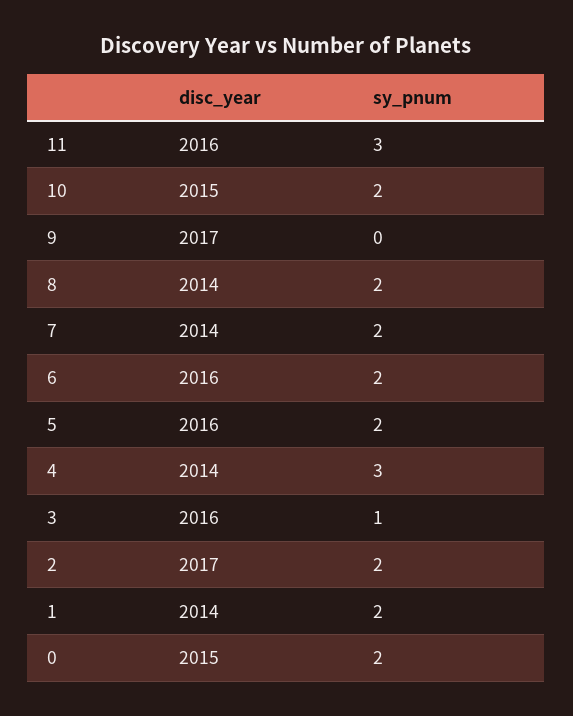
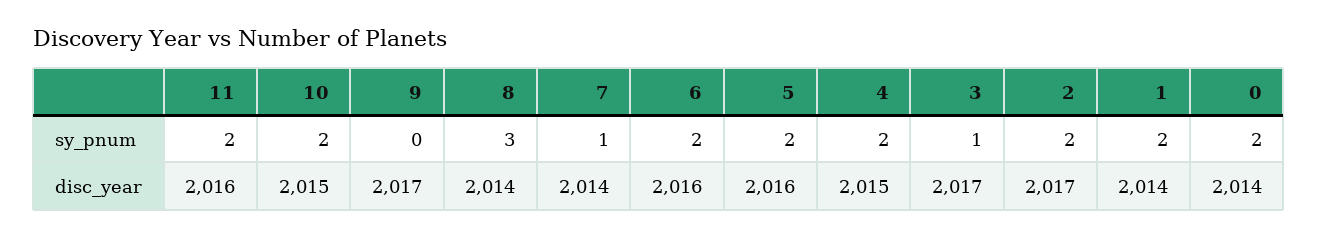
  {
    "disc_year": {
      "11": 2016,
      "10": 2015,
      "9": 2017,
      "8": 2014,
      "7": 2014,
      "6": 2016,
      "5": 2016,
-     "4": 2014,
+     "4": 2015,
-     "3": 2016,
+     "3": 2017,
      "2": 2017,
      "1": 2014,
-     "0": 2015
+     "0": 2014
    },
    "sy_pnum": {
-     "11": 3,
+     "11": 2,
      "10": 2,
      "9": 0,
-     "8": 2,
+     "8": 3,
-     "7": 2,
+     "7": 1,
      "6": 2,
      "5": 2,
-     "4": 3,
+     "4": 2,
      "3": 1,
      "2": 2,
      "1": 2,
      "0": 2
    }
  }

